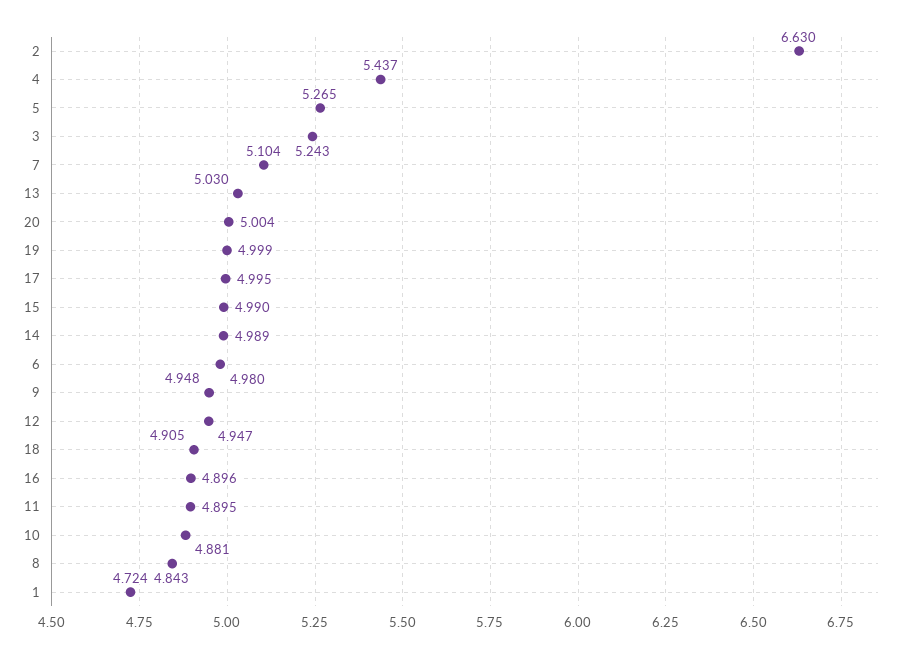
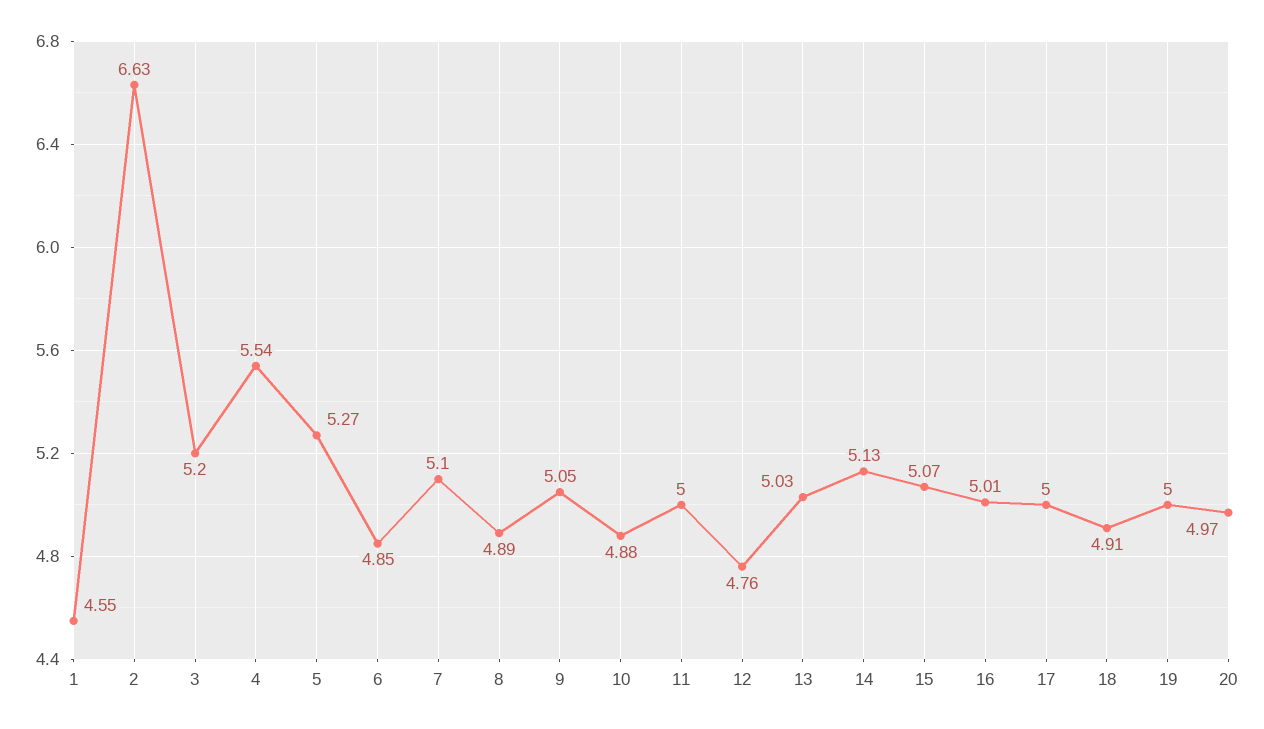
  {
    "2": 6.63,
-   "4": 5.437,
+   "4": 5.54,
    "5": 5.265,
-   "3": 5.243,
+   "3": 5.2,
    "7": 5.104,
    "13": 5.03,
-   "20": 5.004,
+   "20": 4.97,
    "19": 4.999,
    "17": 4.995,
-   "15": 4.99,
+   "15": 5.07,
-   "14": 4.989,
+   "14": 5.13,
-   "6": 4.98,
+   "6": 4.85,
-   "9": 4.948,
+   "9": 5.05,
-   "12": 4.947,
+   "12": 4.76,
    "18": 4.905,
-   "16": 4.896,
+   "16": 5.01,
-   "11": 4.895,
+   "11": 5,
    "10": 4.881,
-   "8": 4.843,
+   "8": 4.89,
-   "1": 4.724
+   "1": 4.55
  }

